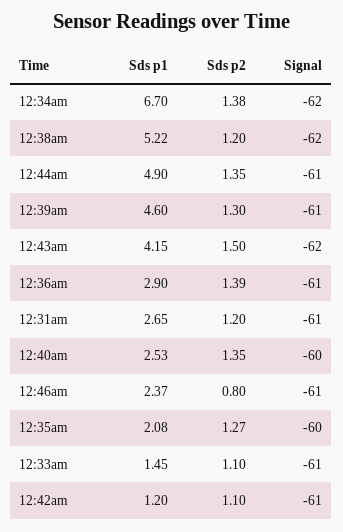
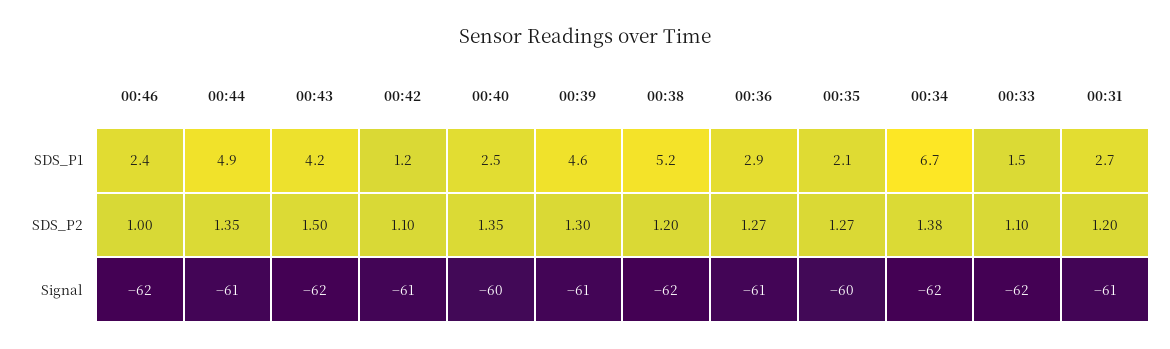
  {
    "Sds p1": {
      "12:34am": 6.7,
      "12:38am": 5.22,
      "12:44am": 4.9,
      "12:39am": 4.6,
      "12:43am": 4.15,
      "12:36am": 2.9,
      "12:31am": 2.65,
      "12:40am": 2.53,
      "12:46am": 2.37,
      "12:35am": 2.08,
      "12:33am": 1.45,
      "12:42am": 1.2
    },
    "Sds p2": {
      "12:34am": 1.38,
      "12:38am": 1.2,
      "12:44am": 1.35,
      "12:39am": 1.3,
      "12:43am": 1.5,
-     "12:36am": 1.39,
+     "12:36am": 1.27,
      "12:31am": 1.2,
      "12:40am": 1.35,
-     "12:46am": 0.8,
+     "12:46am": 1,
      "12:35am": 1.27,
      "12:33am": 1.1,
      "12:42am": 1.1
    },
    "Signal": {
      "12:34am": -62,
      "12:38am": -62,
      "12:44am": -61,
      "12:39am": -61,
      "12:43am": -62,
      "12:36am": -61,
      "12:31am": -61,
      "12:40am": -60,
-     "12:46am": -61,
+     "12:46am": -62,
      "12:35am": -60,
-     "12:33am": -61,
+     "12:33am": -62,
      "12:42am": -61
    }
  }

